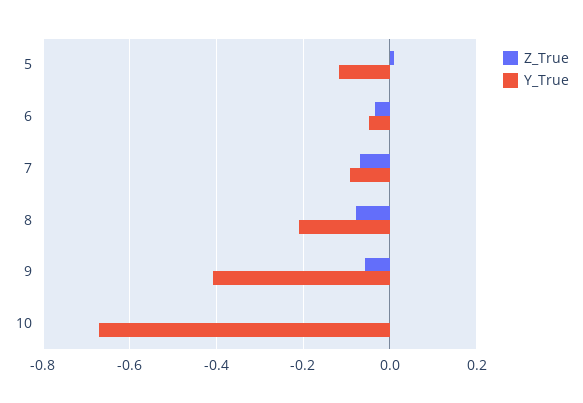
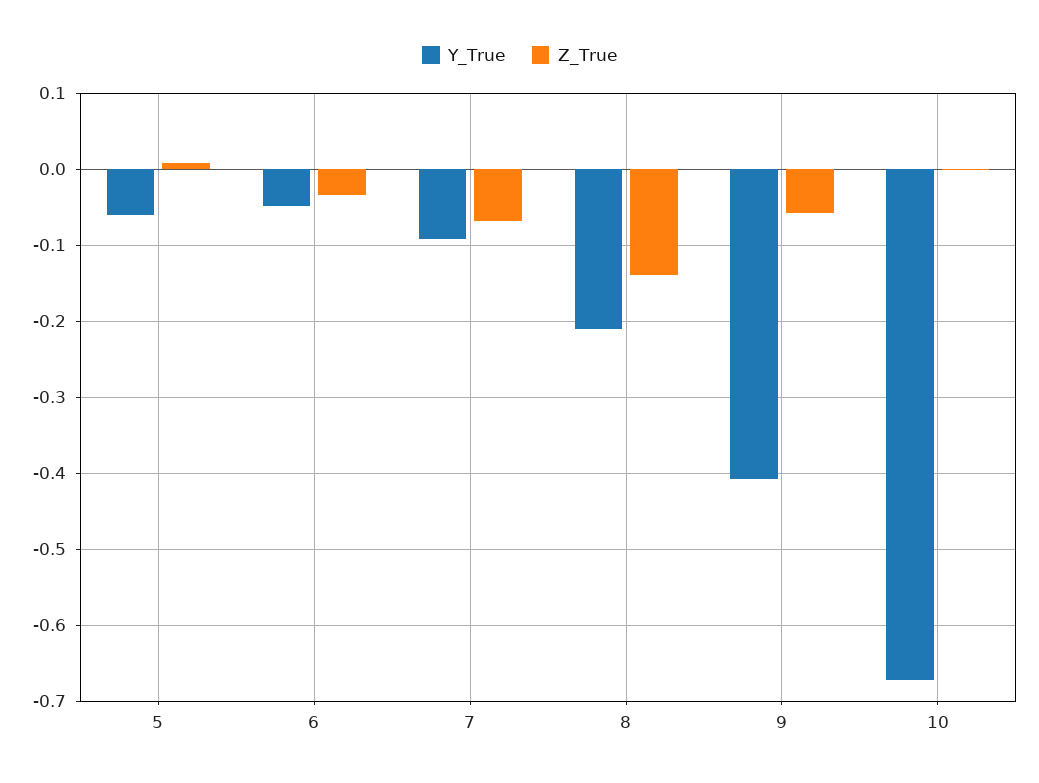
  {
    "Z_True": {
      "5": 0.01,
      "6": -0.03,
      "7": -0.07,
-     "8": -0.08,
+     "8": -0.14,
      "9": -0.06,
      "10": 0
    },
    "Y_True": {
-     "5": -0.12,
+     "5": -0.06,
      "6": -0.05,
      "7": -0.09,
      "8": -0.21,
      "9": -0.41,
      "10": -0.67
    }
  }

